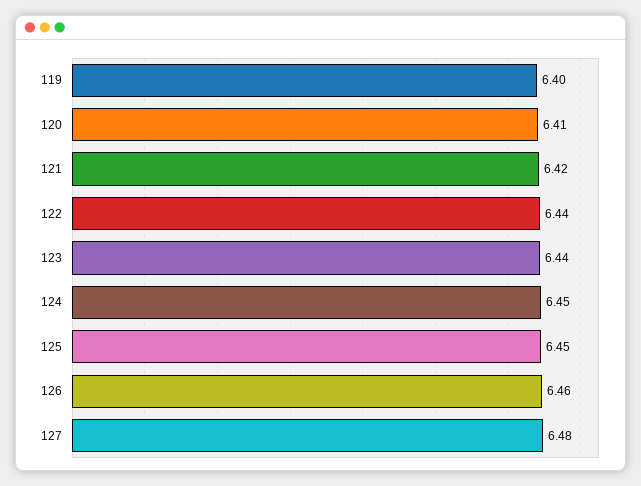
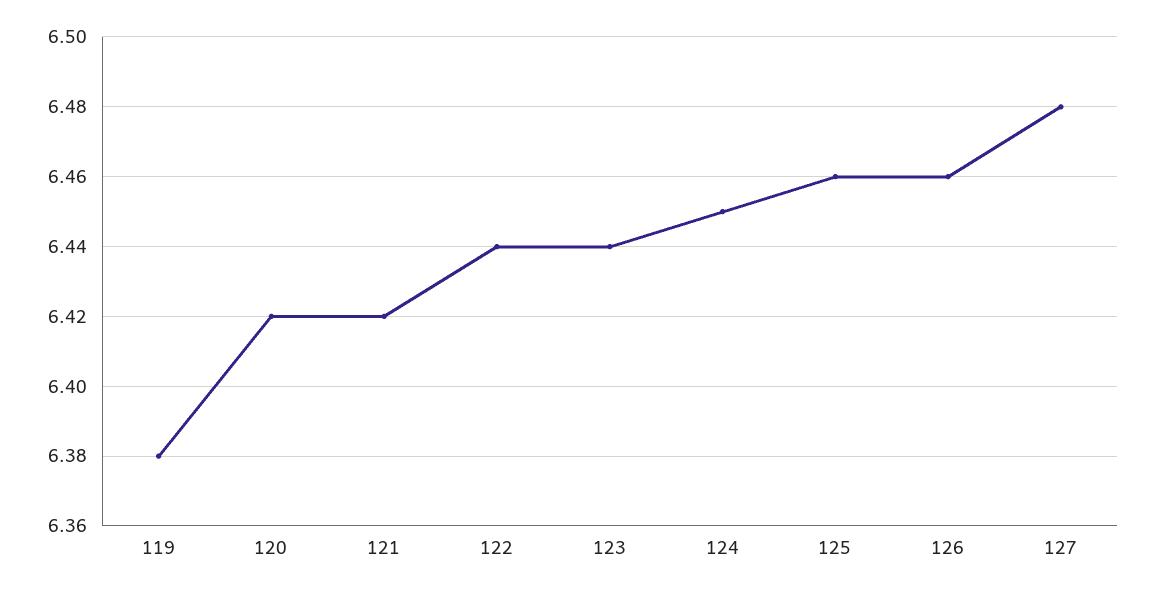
  {
-   "119": 6.4,
+   "119": 6.38,
-   "120": 6.41,
+   "120": 6.42,
    "121": 6.42,
    "122": 6.44,
    "123": 6.44,
    "124": 6.45,
-   "125": 6.45,
+   "125": 6.46,
    "126": 6.46,
    "127": 6.48
  }

